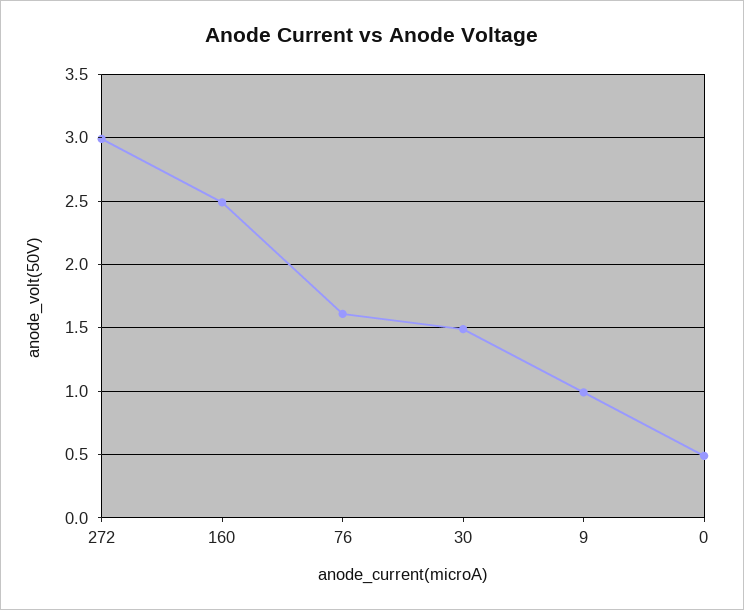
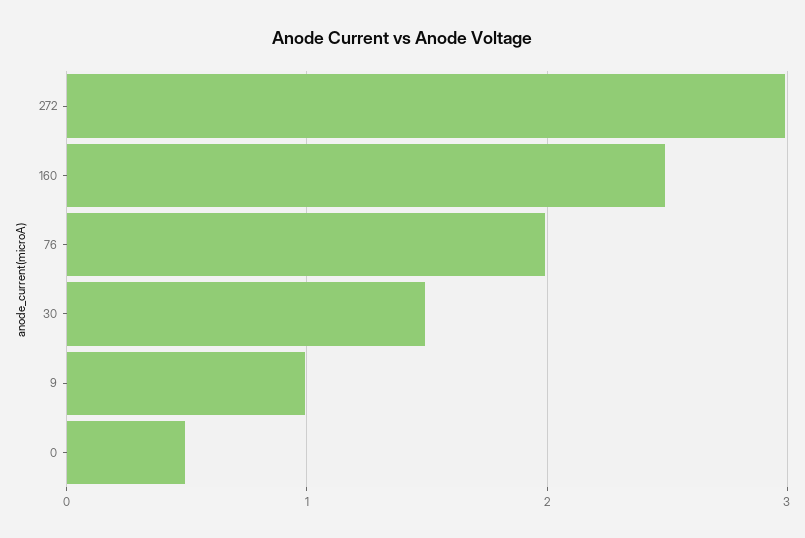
  {
    "272": 3,
    "160": 2.5,
-   "76": 1.6,
+   "76": 2,
    "30": 1.5,
    "9": 1,
    "0": 0.5
  }

